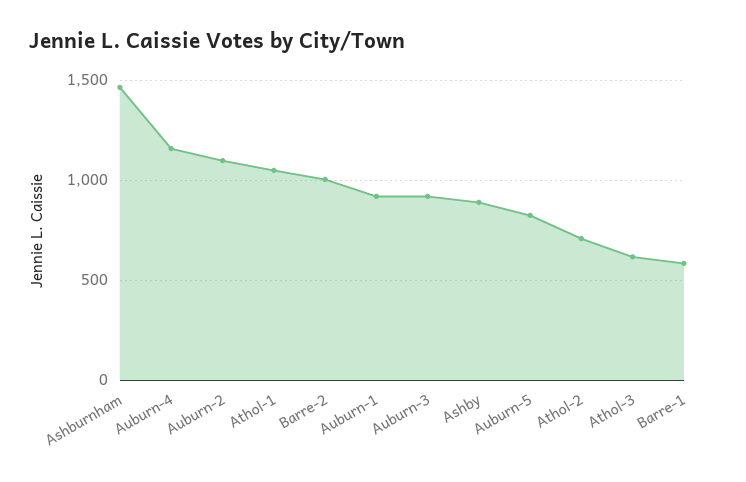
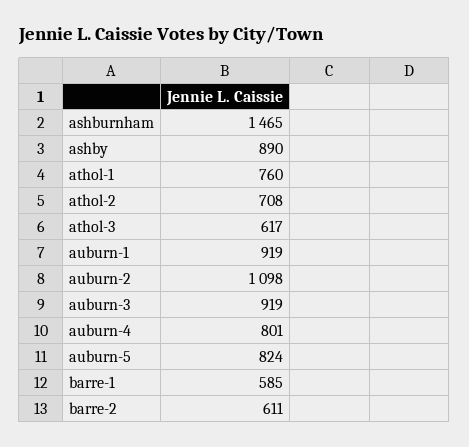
  {
    "Ashburnham": 1465,
-   "Auburn-4": 1150,
+   "Auburn-4": 801,
    "Auburn-2": 1098,
-   "Athol-1": 1050,
+   "Athol-1": 760,
-   "Barre-2": 1000,
+   "Barre-2": 611,
    "Auburn-1": 919,
    "Auburn-3": 919,
    "Ashby": 890,
    "Auburn-5": 824,
    "Athol-2": 708,
    "Athol-3": 617,
    "Barre-1": 585
  }

